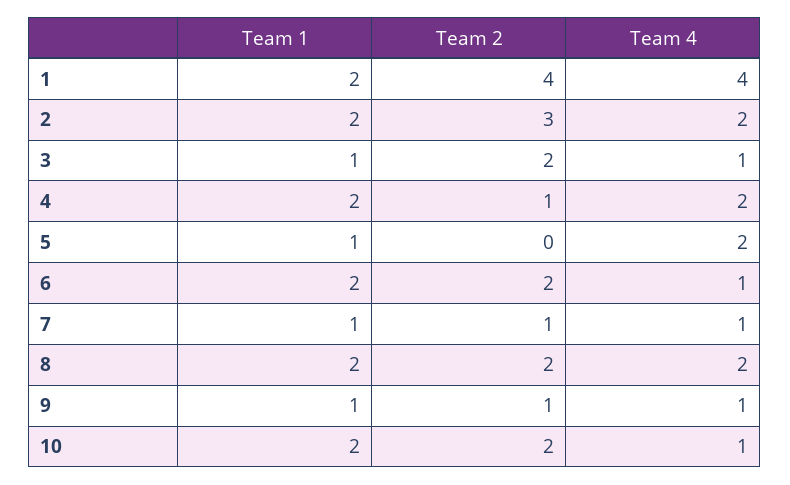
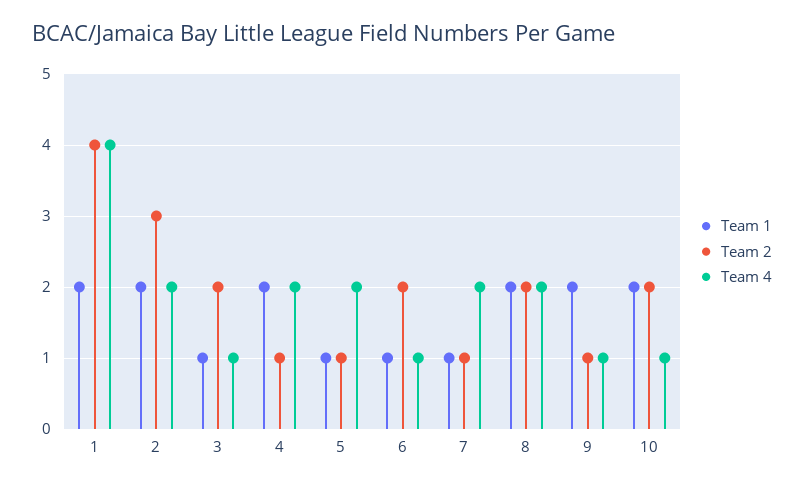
  {
    "Team 1": {
      "1": 2,
      "2": 2,
      "3": 1,
      "4": 2,
      "5": 1,
-     "6": 2,
+     "6": 1,
      "7": 1,
      "8": 2,
-     "9": 1,
+     "9": 2,
      "10": 2
    },
    "Team 2": {
      "1": 4,
      "2": 3,
      "3": 2,
      "4": 1,
-     "5": 0,
+     "5": 1,
      "6": 2,
      "7": 1,
      "8": 2,
      "9": 1,
      "10": 2
    },
    "Team 4": {
      "1": 4,
      "2": 2,
      "3": 1,
      "4": 2,
      "5": 2,
      "6": 1,
-     "7": 1,
+     "7": 2,
      "8": 2,
      "9": 1,
      "10": 1
    }
  }

